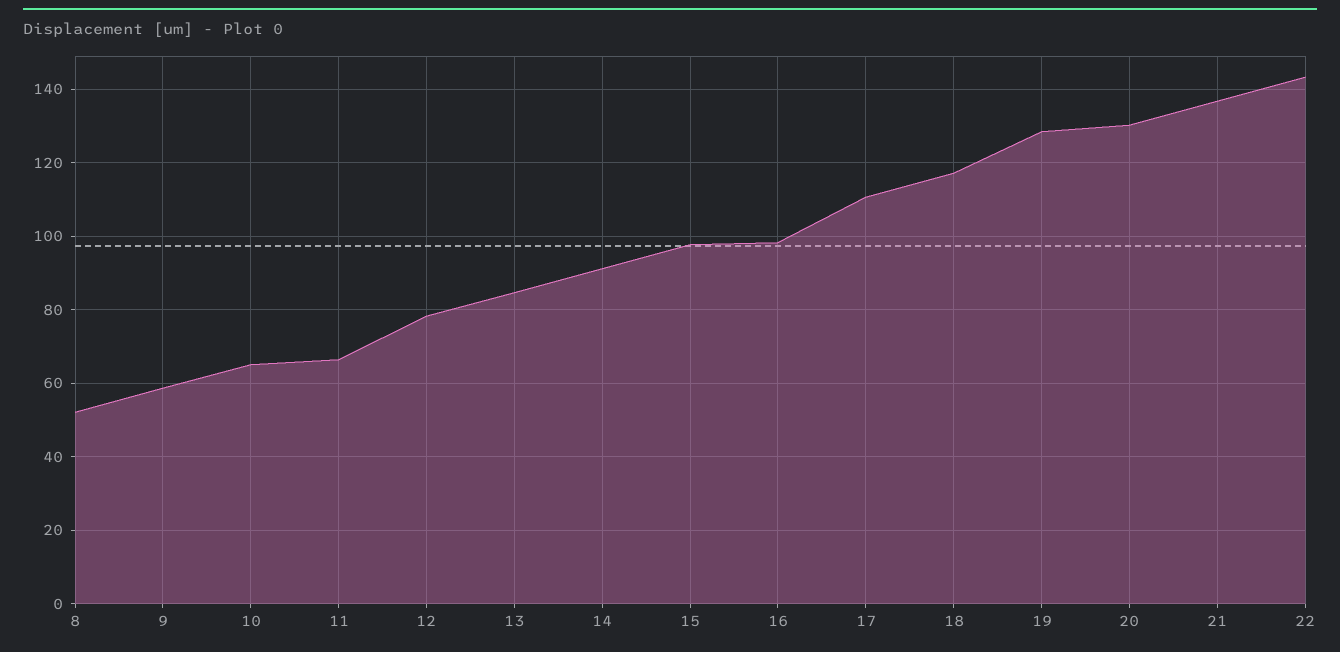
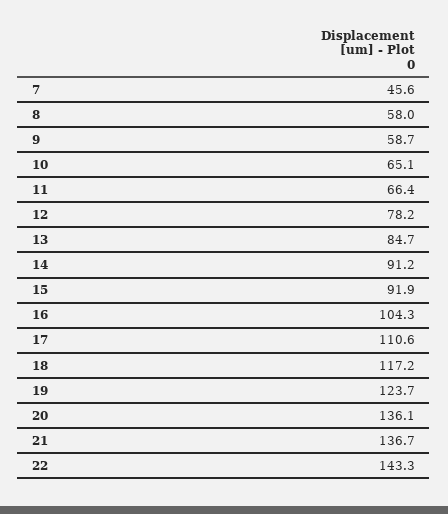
  {
-   "8": 52,
+   "8": 58,
    "9": 58.7,
    "10": 65.1,
    "11": 66.4,
    "12": 78.2,
    "13": 84.7,
    "14": 91.2,
-   "15": 98,
+   "15": 91.9,
-   "16": 98,
+   "16": 104.3,
    "17": 110.6,
    "18": 117.2,
-   "19": 128,
+   "19": 123.7,
-   "20": 130,
+   "20": 136.1,
    "21": 136.7,
-   "22": 143.3
+   "22": 143.3,
+   "7": 45.6
  }

